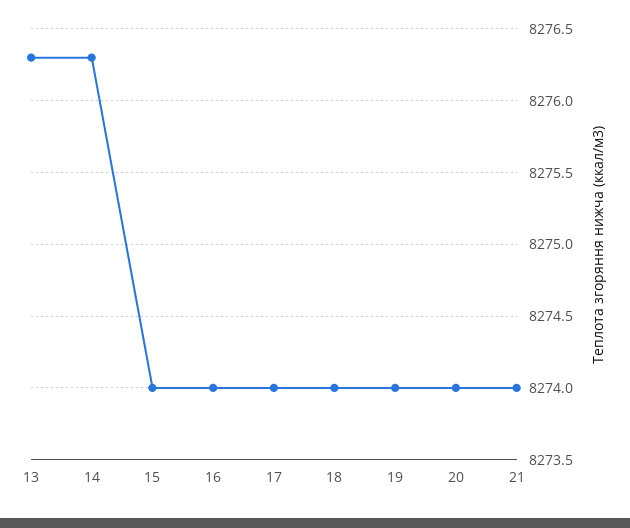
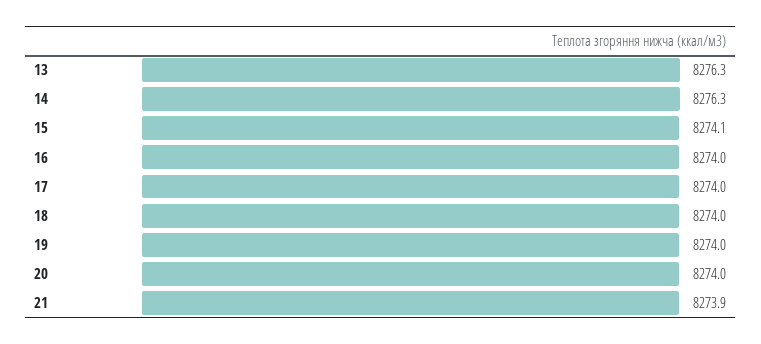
  {
    "13": 8276.3,
    "14": 8276.3,
-   "15": 8274,
+   "15": 8274.1,
    "16": 8274,
    "17": 8274,
    "18": 8274,
    "19": 8274,
    "20": 8274,
-   "21": 8274
+   "21": 8273.9
  }

